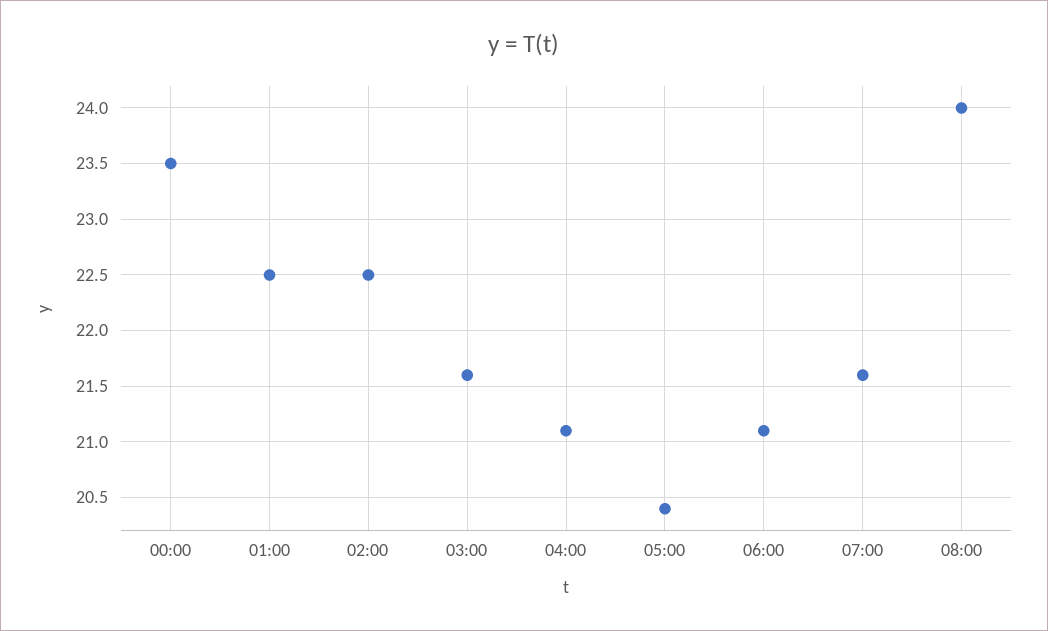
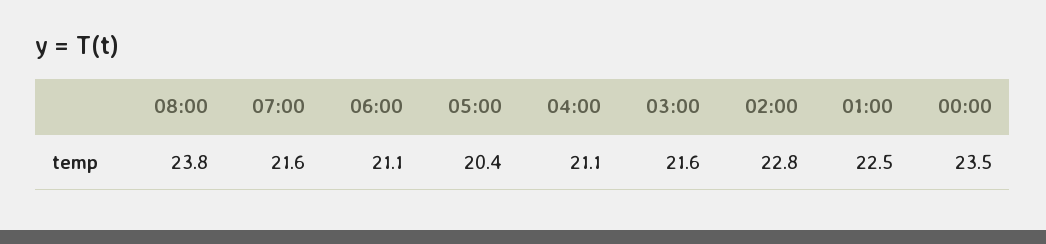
  {
    "00:00": 23.5,
    "01:00": 22.5,
-   "02:00": 22.5,
+   "02:00": 22.8,
    "03:00": 21.6,
    "04:00": 21.1,
    "05:00": 20.4,
    "06:00": 21.1,
    "07:00": 21.6,
-   "08:00": 24
+   "08:00": 23.8
  }

